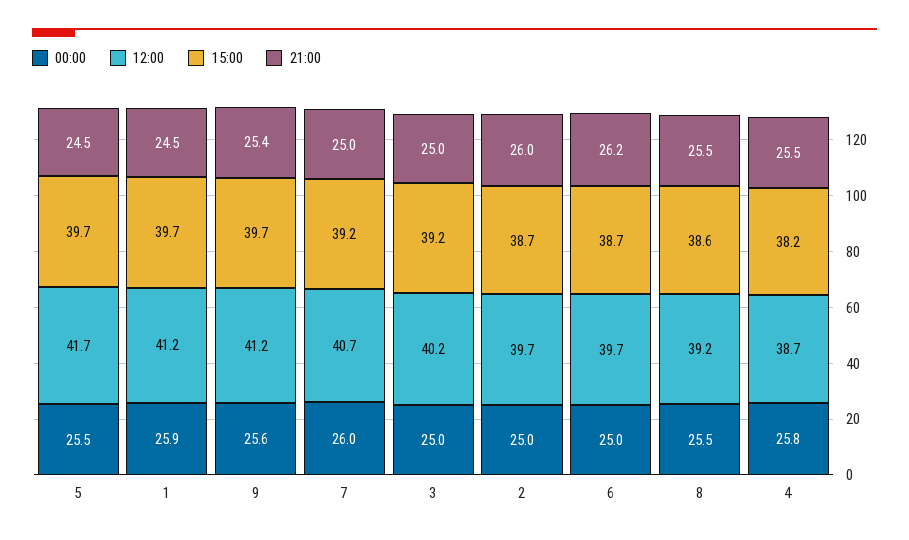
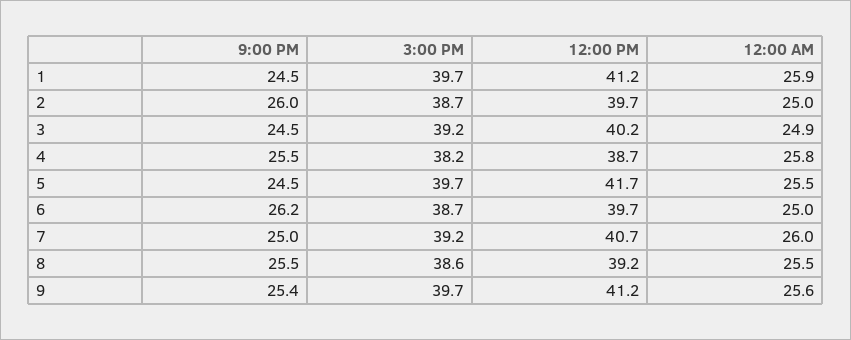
  {
    "00:00": {
      "5": 25.5,
      "1": 25.9,
      "9": 25.6,
      "7": 26,
-     "3": 25,
+     "3": 24.9,
      "2": 25,
      "6": 25,
      "8": 25.5,
      "4": 25.8
    },
    "12:00": {
      "5": 41.7,
      "1": 41.2,
      "9": 41.2,
      "7": 40.7,
      "3": 40.2,
      "2": 39.7,
      "6": 39.7,
      "8": 39.2,
      "4": 38.7
    },
    "15:00": {
      "5": 39.7,
      "1": 39.7,
      "9": 39.7,
      "7": 39.2,
      "3": 39.2,
      "2": 38.7,
      "6": 38.7,
      "8": 38.6,
      "4": 38.2
    },
    "21:00": {
      "5": 24.5,
      "1": 24.5,
      "9": 25.4,
      "7": 25,
-     "3": 25,
+     "3": 24.5,
      "2": 26,
      "6": 26.2,
      "8": 25.5,
      "4": 25.5
    }
  }

